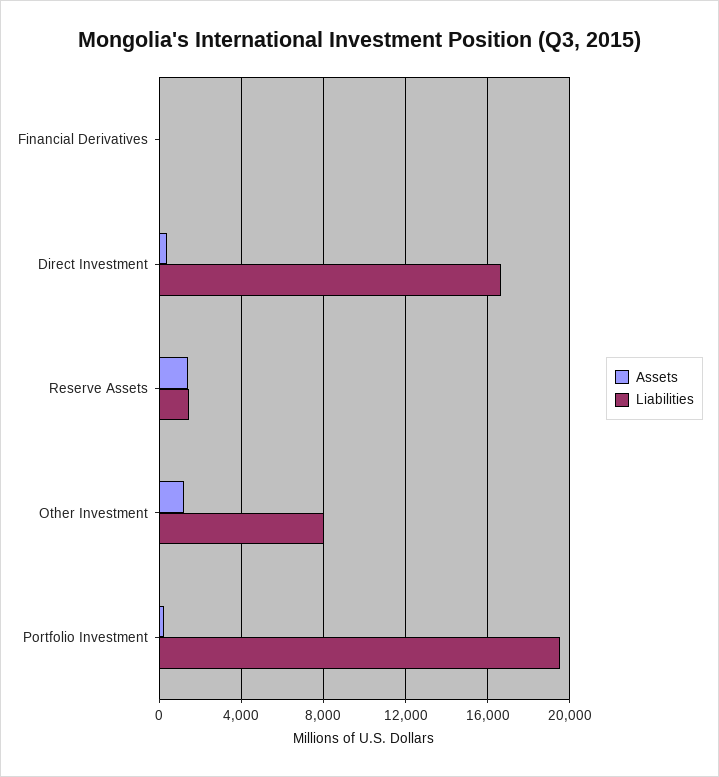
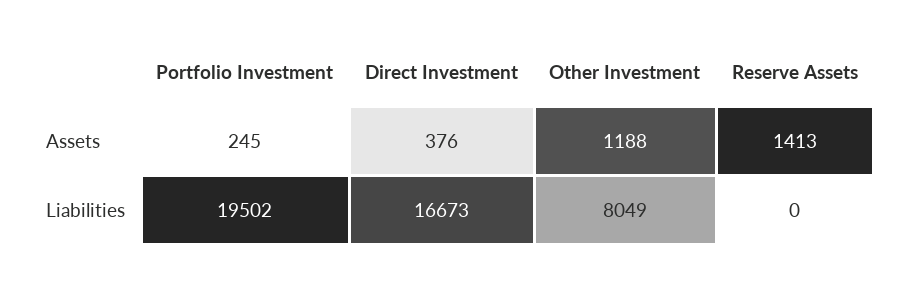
  {
    "Assets": {
-     "Financial Derivatives": 0,
      "Direct Investment": 376,
      "Reserve Assets": 1413,
      "Other Investment": 1188,
      "Portfolio Investment": 245
    },
    "Liabilities": {
-     "Financial Derivatives": 0,
      "Direct Investment": 16673,
-     "Reserve Assets": 1500,
+     "Reserve Assets": 0,
      "Other Investment": 8049,
      "Portfolio Investment": 19502
    }
  }

